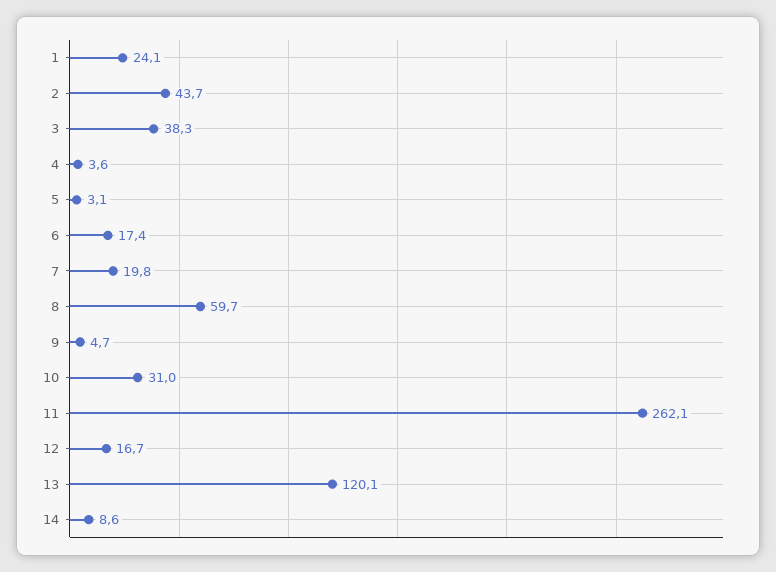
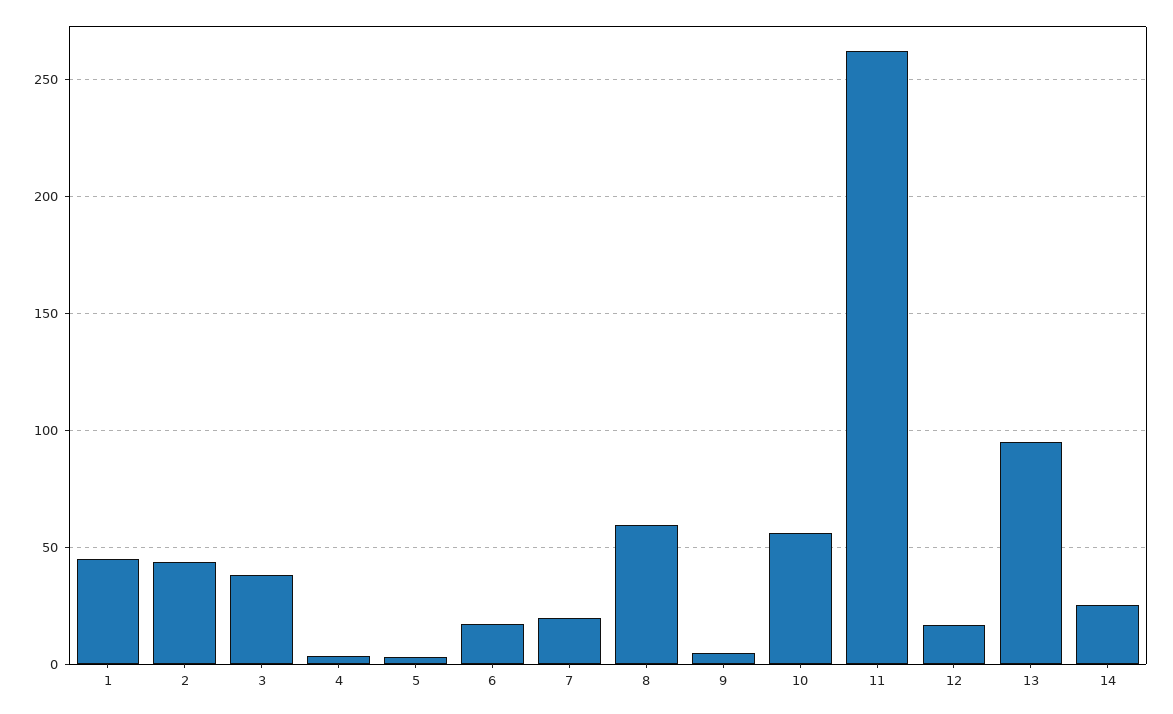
  {
-   "1": 24.1,
+   "1": 45,
    "2": 43.7,
    "3": 38.3,
    "4": 3.6,
    "5": 3.1,
    "6": 17.4,
    "7": 19.8,
    "8": 59.7,
    "9": 4.7,
-   "10": 31,
+   "10": 55,
    "11": 262.1,
    "12": 16.7,
-   "13": 120.1,
+   "13": 95,
-   "14": 8.6
+   "14": 25
  }

